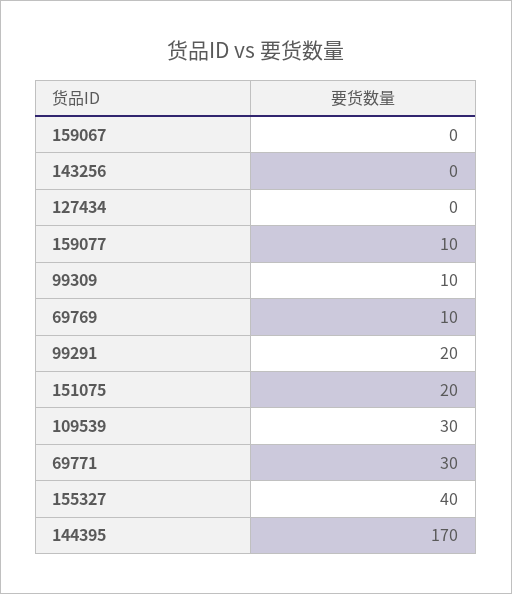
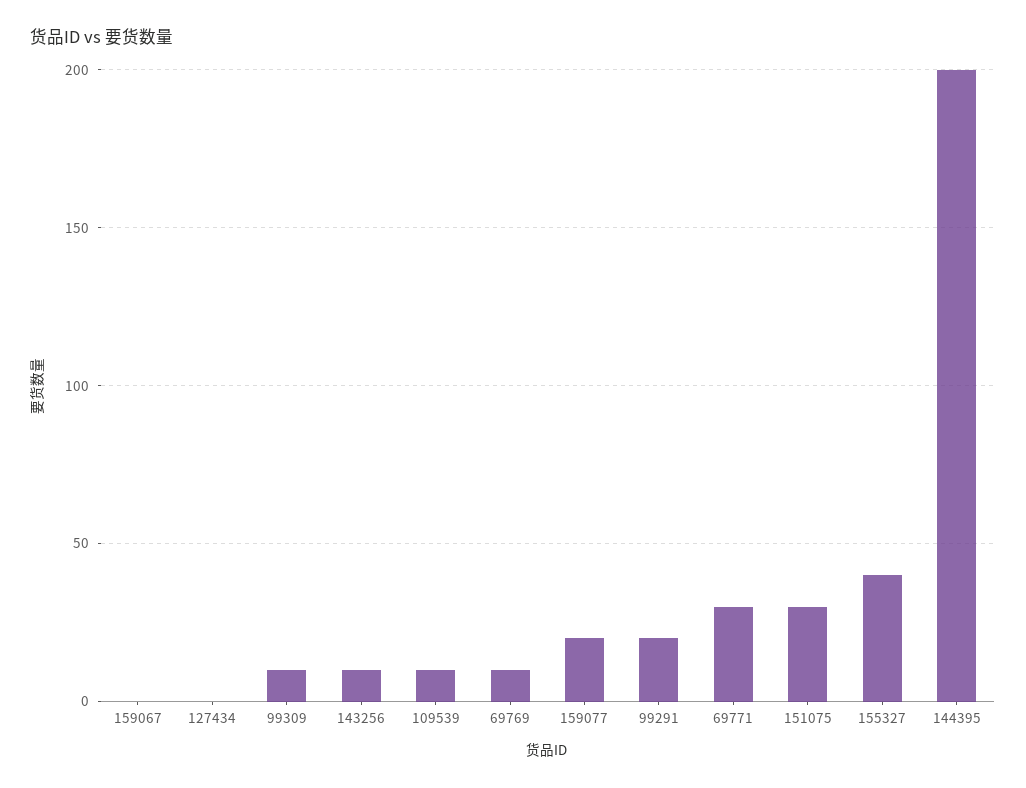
  {
    "159067": 0,
-   "143256": 0,
+   "143256": 10,
    "127434": 0,
-   "159077": 10,
+   "159077": 20,
    "99309": 10,
    "69769": 10,
    "99291": 20,
-   "151075": 20,
+   "151075": 30,
-   "109539": 30,
+   "109539": 10,
    "69771": 30,
    "155327": 40,
-   "144395": 170
+   "144395": 200
  }

